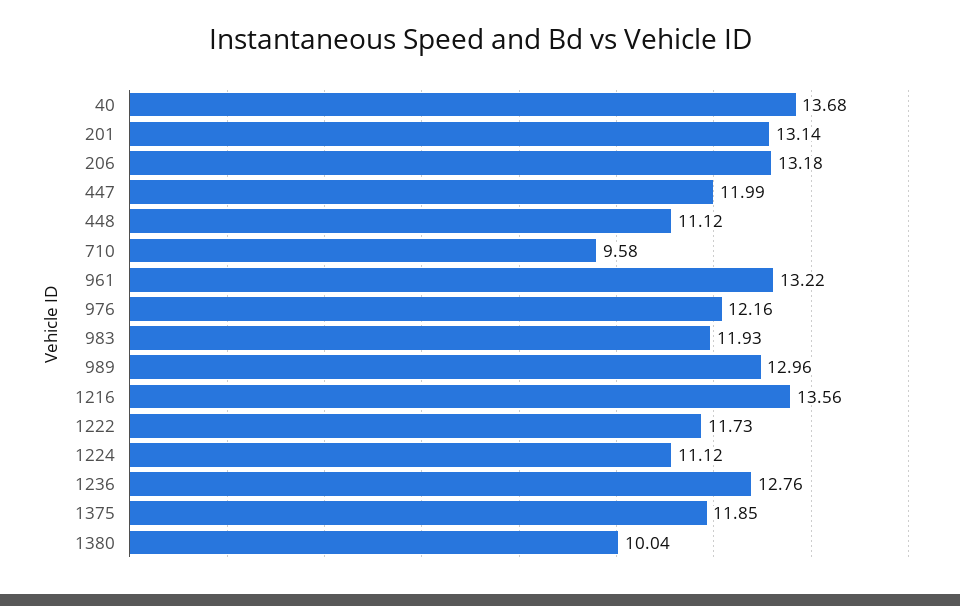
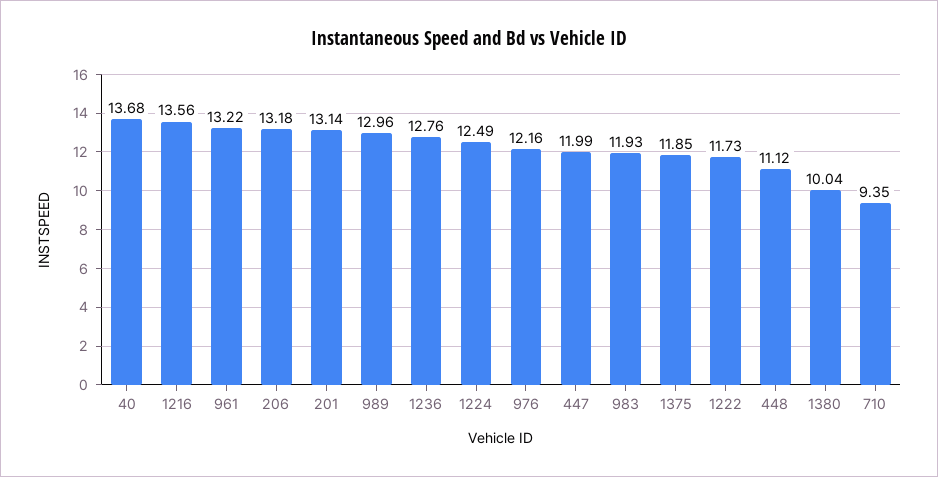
  {
    "40": 13.68,
    "201": 13.14,
    "206": 13.18,
    "447": 11.99,
    "448": 11.12,
-   "710": 9.58,
+   "710": 9.35,
    "961": 13.22,
    "976": 12.16,
    "983": 11.93,
    "989": 12.96,
    "1216": 13.56,
    "1222": 11.73,
-   "1224": 11.12,
+   "1224": 12.49,
    "1236": 12.76,
    "1375": 11.85,
    "1380": 10.04
  }

